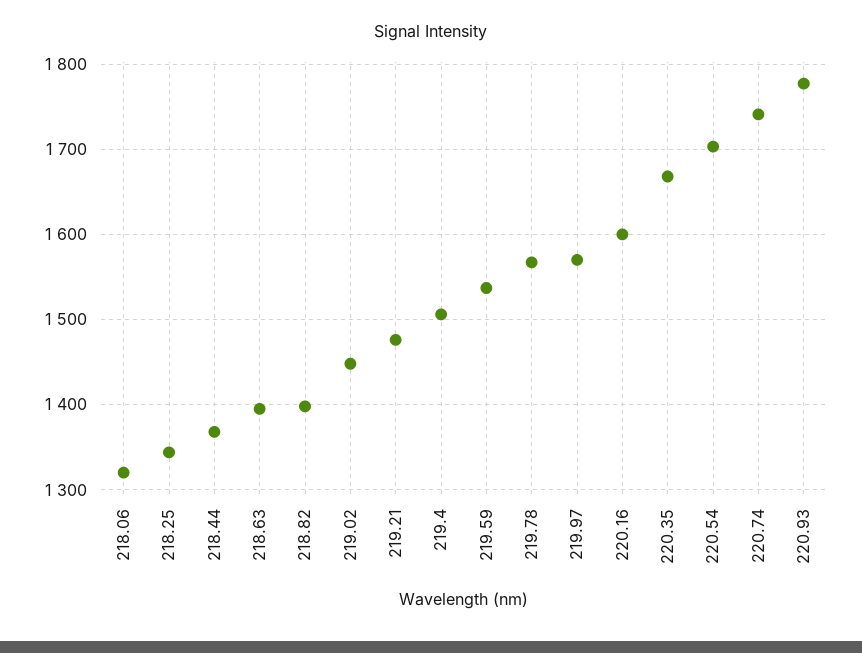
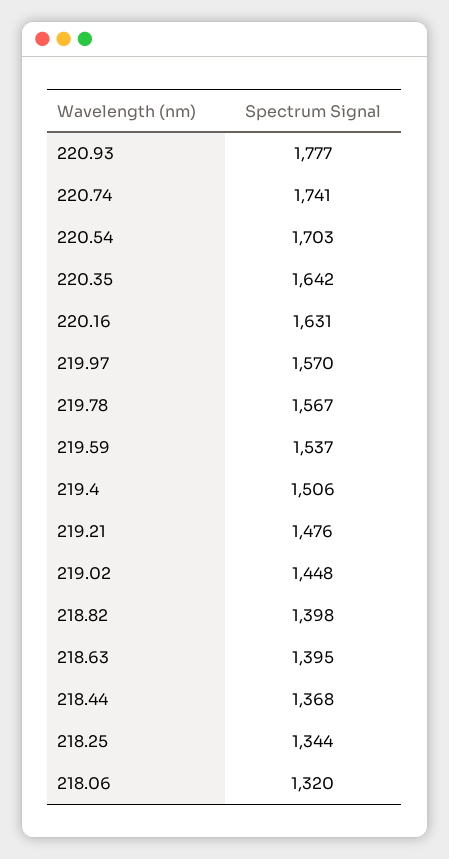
  {
    "218.06": 1320,
    "218.25": 1344,
    "218.44": 1368,
    "218.63": 1395,
    "218.82": 1398,
    "219.02": 1448,
    "219.21": 1476,
    "219.4": 1506,
    "219.59": 1537,
    "219.78": 1567,
    "219.97": 1570,
-   "220.16": 1600,
+   "220.16": 1631,
-   "220.35": 1670,
+   "220.35": 1642,
    "220.54": 1703,
    "220.74": 1741,
    "220.93": 1777
  }

